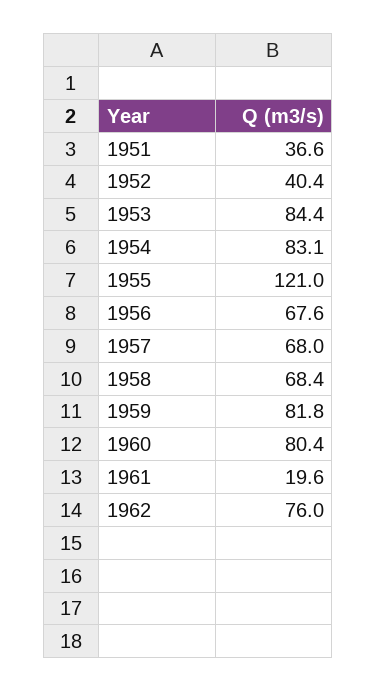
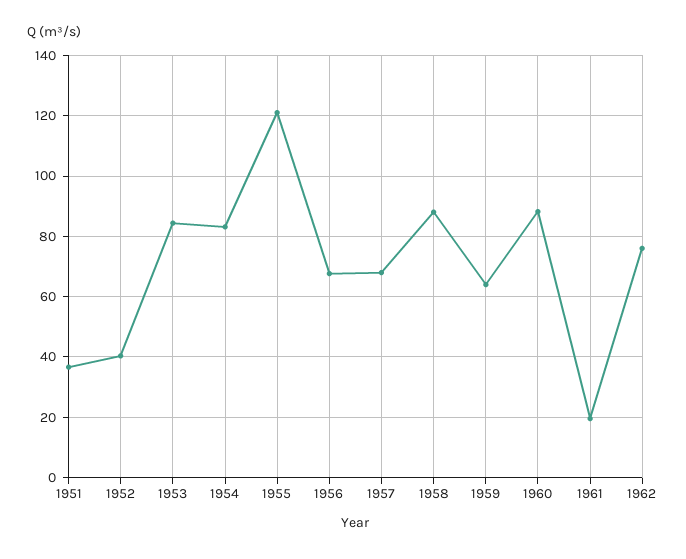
  {
    "1951": 36.6,
    "1952": 40.4,
    "1953": 84.4,
    "1954": 83.1,
    "1955": 121,
    "1956": 67.6,
    "1957": 68,
-   "1958": 68.4,
+   "1958": 88,
-   "1959": 81.8,
+   "1959": 64,
-   "1960": 80.4,
+   "1960": 88,
    "1961": 19.6,
    "1962": 76
  }

